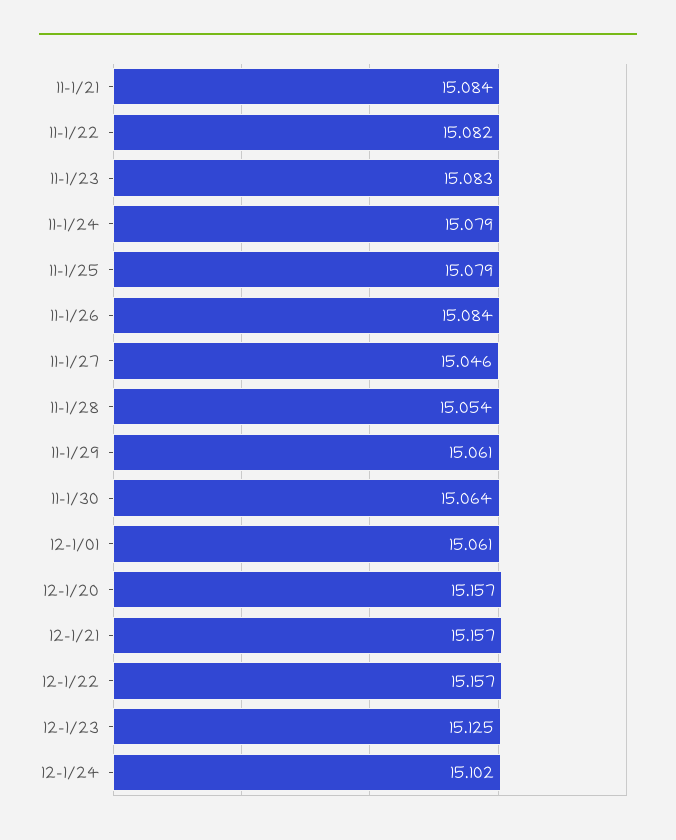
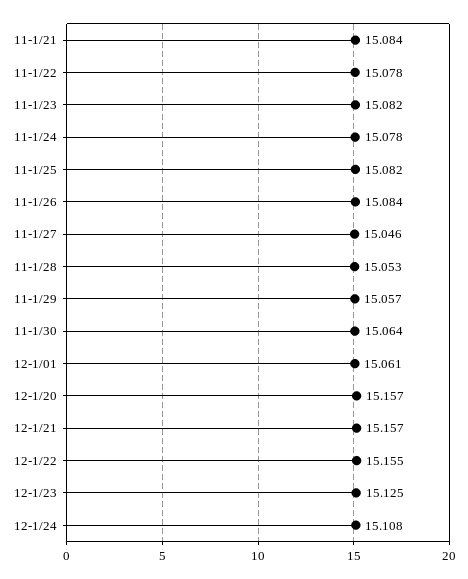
  {
    "11-1/21": 15.084,
-   "11-1/22": 15.082,
+   "11-1/22": 15.078,
-   "11-1/23": 15.083,
+   "11-1/23": 15.082,
-   "11-1/24": 15.079,
+   "11-1/24": 15.078,
-   "11-1/25": 15.079,
+   "11-1/25": 15.082,
    "11-1/26": 15.084,
    "11-1/27": 15.046,
-   "11-1/28": 15.054,
+   "11-1/28": 15.053,
-   "11-1/29": 15.061,
+   "11-1/29": 15.057,
    "11-1/30": 15.064,
    "12-1/01": 15.061,
    "12-1/20": 15.157,
    "12-1/21": 15.157,
-   "12-1/22": 15.157,
+   "12-1/22": 15.155,
    "12-1/23": 15.125,
-   "12-1/24": 15.102
+   "12-1/24": 15.108
  }

